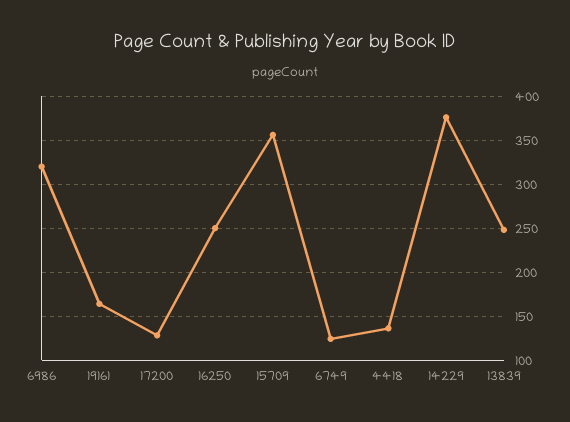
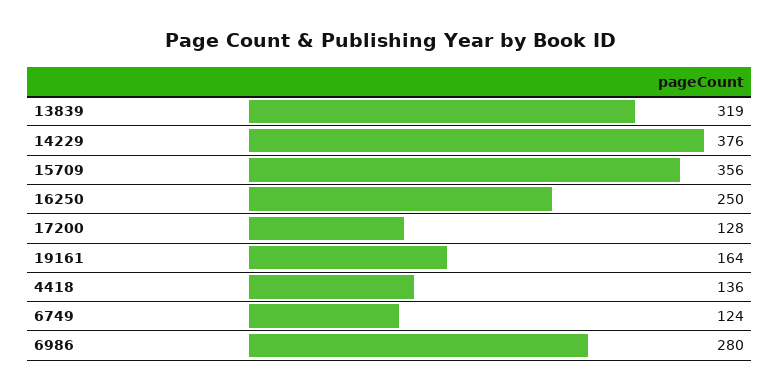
  {
-   "6986": 320,
+   "6986": 280,
    "19161": 164,
    "17200": 128,
    "16250": 250,
    "15709": 356,
    "6749": 124,
    "4418": 136,
    "14229": 376,
-   "13839": 250
+   "13839": 319
  }

